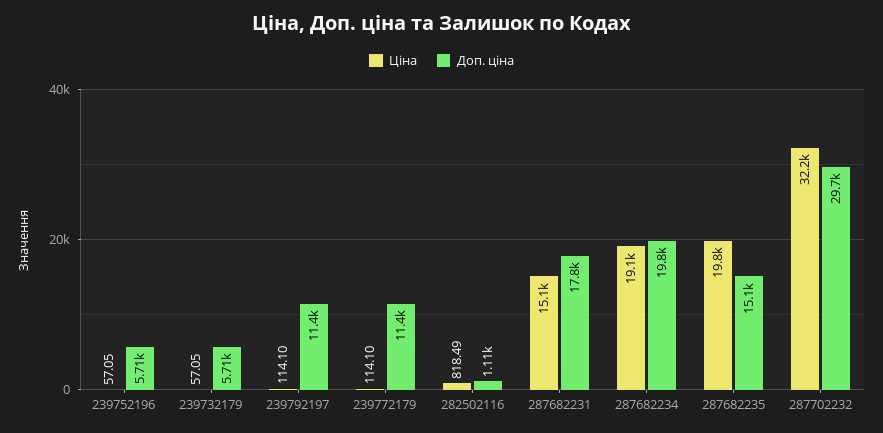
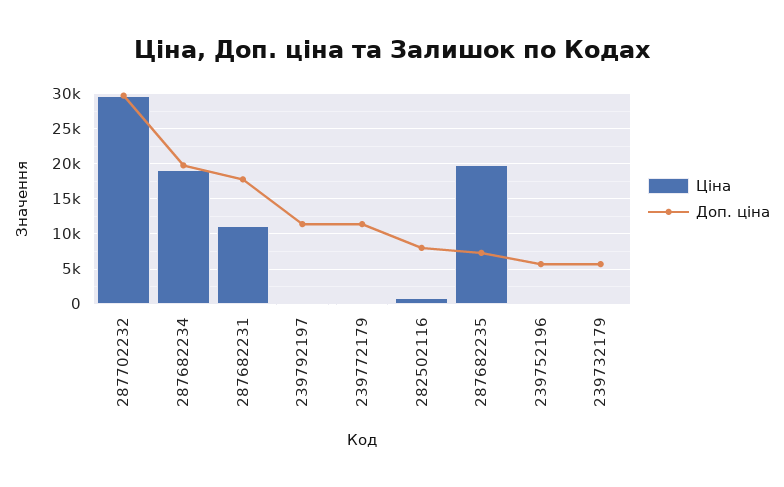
  {
    "Ціна": {
      "239752196": 57.05,
      "239732179": 57.05,
      "239792197": 114.1,
      "239772179": 114.1,
      "282502116": 818.49,
-     "287682231": 15100,
+     "287682231": 11000,
      "287682234": 19100,
      "287682235": 19800,
-     "287702232": 32200
+     "287702232": 30000
    },
    "Доп. ціна": {
      "239752196": 5710,
      "239732179": 5710,
      "239792197": 11400,
      "239772179": 11400,
-     "282502116": 1110,
+     "282502116": 8000,
      "287682231": 17800,
      "287682234": 19800,
-     "287682235": 15100,
+     "287682235": 7000,
      "287702232": 29700
    }
  }

